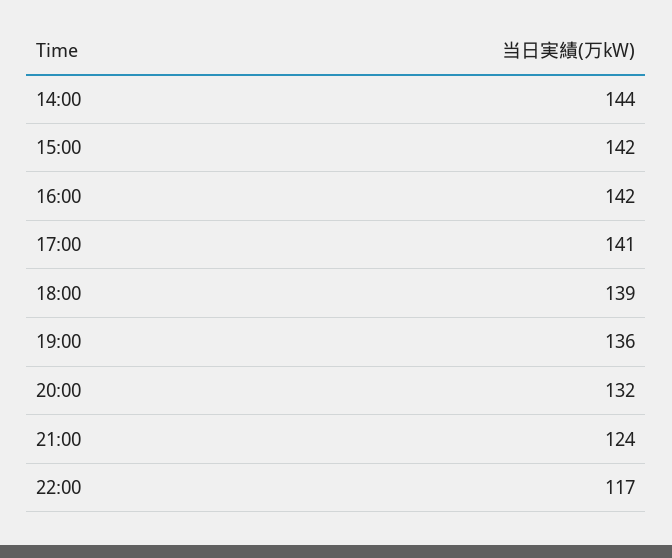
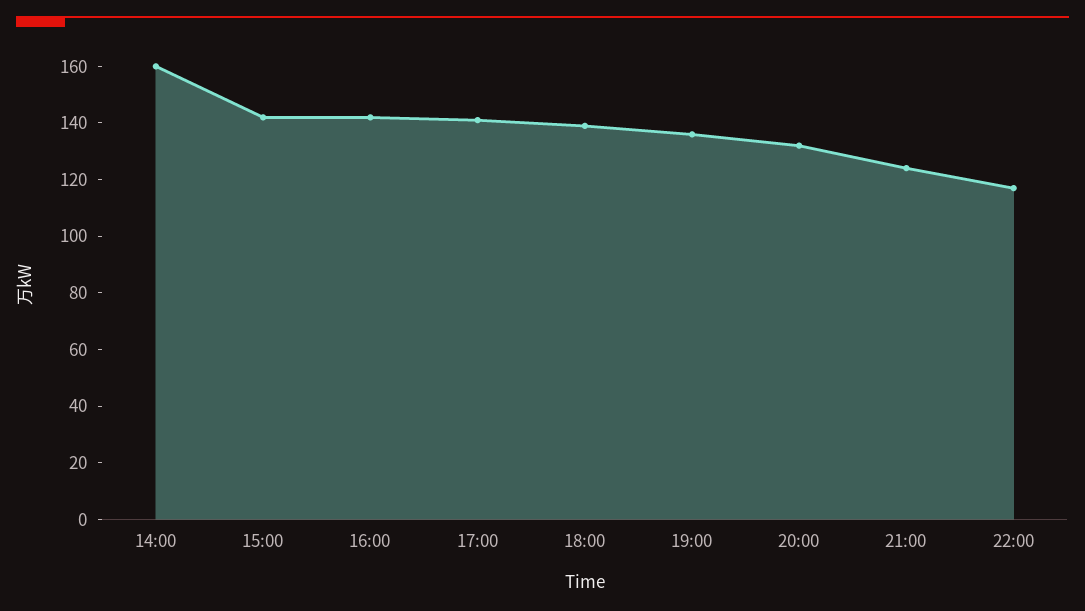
  {
-   "14:00": 144,
+   "14:00": 160,
    "15:00": 142,
    "16:00": 142,
    "17:00": 141,
    "18:00": 139,
    "19:00": 136,
    "20:00": 132,
    "21:00": 124,
    "22:00": 117
  }

